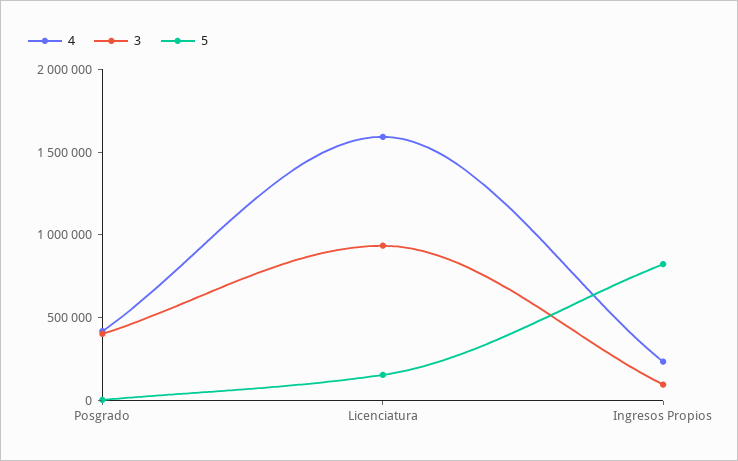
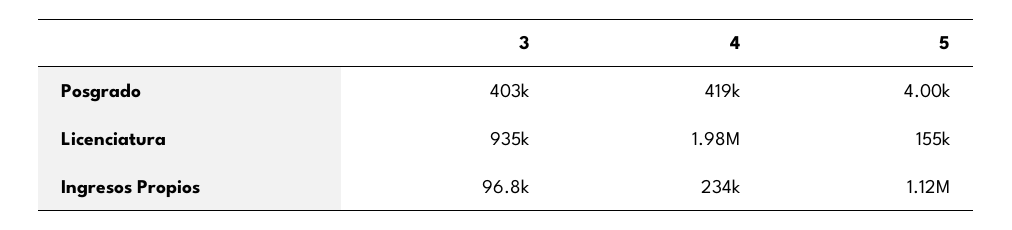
  {
    "4": {
      "Posgrado": 419000,
-     "Licenciatura": 1600000,
+     "Licenciatura": 1980000,
      "Ingresos Propios": 234000
    },
    "3": {
      "Posgrado": 403000,
      "Licenciatura": 935000,
      "Ingresos Propios": 96800
    },
    "5": {
      "Posgrado": 4000,
      "Licenciatura": 155000,
-     "Ingresos Propios": 800000
+     "Ingresos Propios": 1120000
    }
  }

